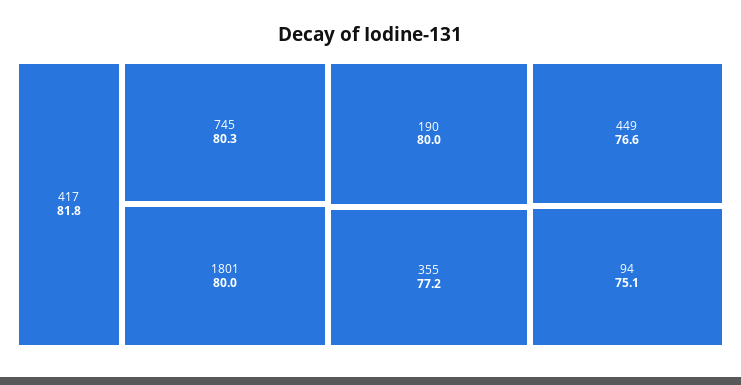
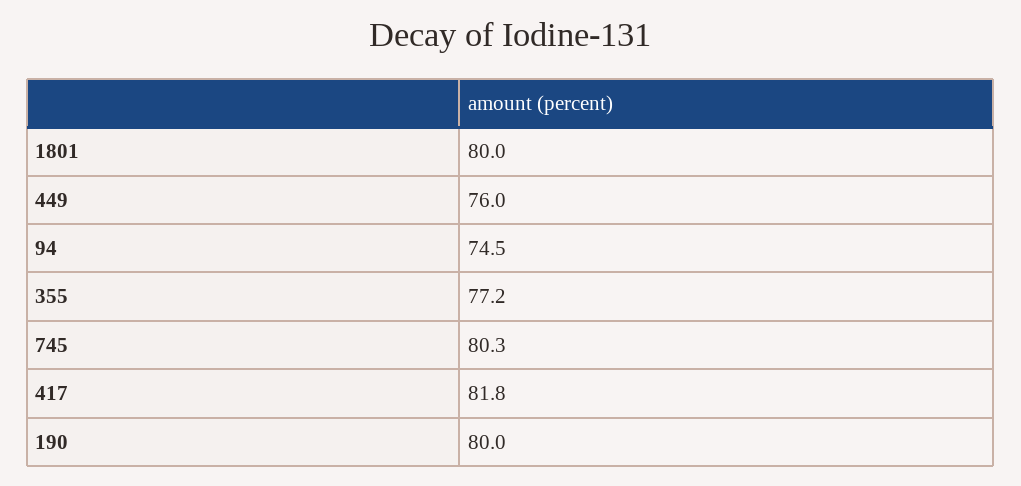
  {
    "417": 81.8,
    "745": 80.3,
    "1801": 80,
    "190": 80,
    "355": 77.2,
-   "449": 76.6,
+   "449": 76,
-   "94": 75.1
+   "94": 74.5
  }

